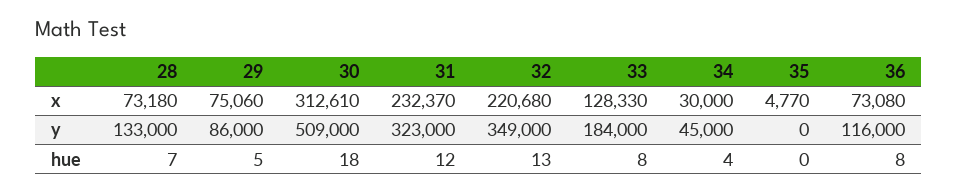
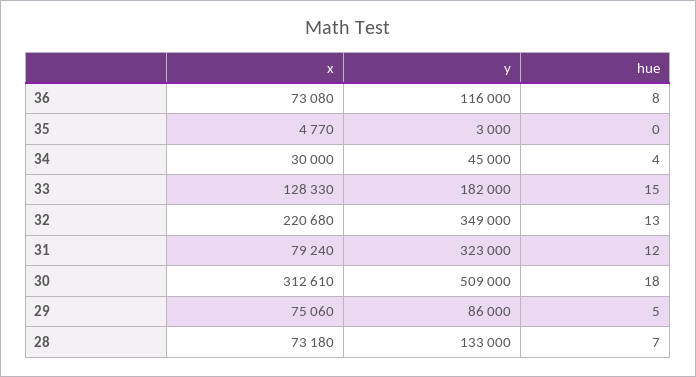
  {
    "28": {
      "x": 73180,
      "y": 133000,
      "hue": 7
    },
    "29": {
      "x": 75060,
      "y": 86000,
      "hue": 5
    },
    "30": {
      "x": 312610,
      "y": 509000,
      "hue": 18
    },
    "31": {
-     "x": 232370,
+     "x": 79240,
      "y": 323000,
      "hue": 12
    },
    "32": {
      "x": 220680,
      "y": 349000,
      "hue": 13
    },
    "33": {
      "x": 128330,
-     "y": 184000,
+     "y": 182000,
-     "hue": 8
+     "hue": 15
    },
    "34": {
      "x": 30000,
      "y": 45000,
      "hue": 4
    },
    "35": {
      "x": 4770,
-     "y": 0,
+     "y": 3000,
      "hue": 0
    },
    "36": {
      "x": 73080,
      "y": 116000,
      "hue": 8
    }
  }

